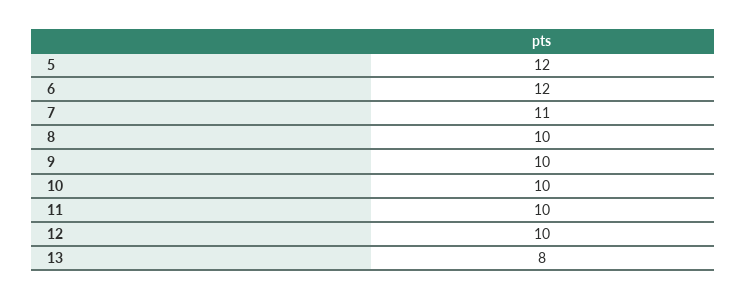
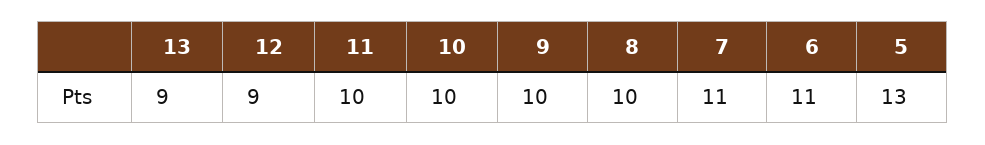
  {
-   "5": 12,
+   "5": 13,
-   "6": 12,
+   "6": 11,
    "7": 11,
    "8": 10,
    "9": 10,
    "10": 10,
    "11": 10,
-   "12": 10,
+   "12": 9,
-   "13": 8
+   "13": 9
  }

